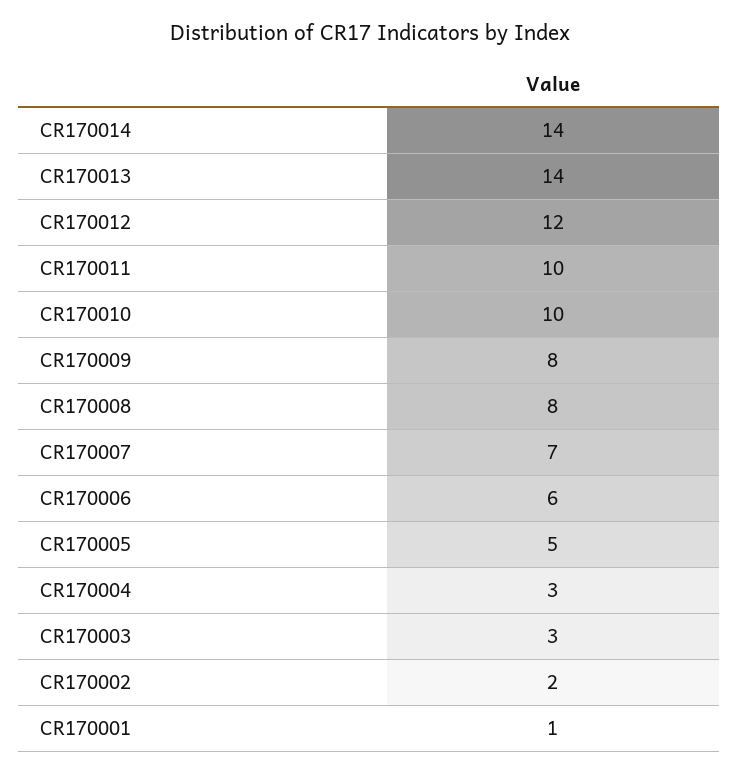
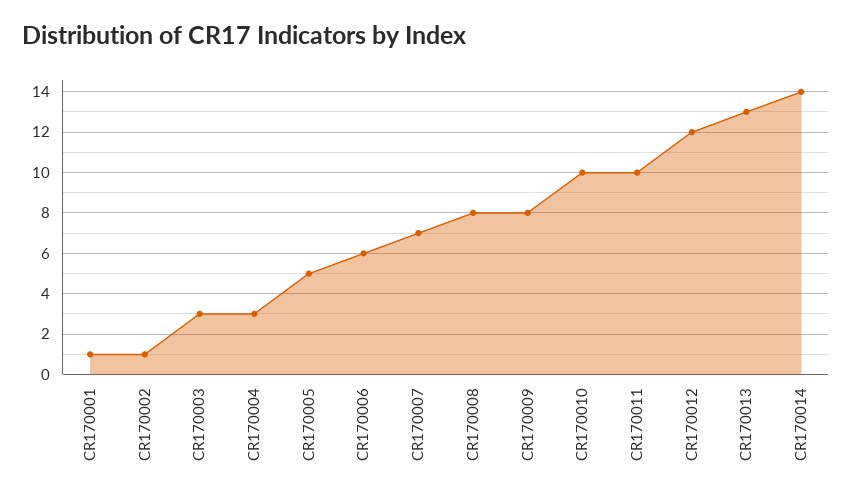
  {
    "CR170014": 14,
-   "CR170013": 14,
+   "CR170013": 13,
    "CR170012": 12,
    "CR170011": 10,
    "CR170010": 10,
    "CR170009": 8,
    "CR170008": 8,
    "CR170007": 7,
    "CR170006": 6,
    "CR170005": 5,
    "CR170004": 3,
    "CR170003": 3,
-   "CR170002": 2,
+   "CR170002": 1,
    "CR170001": 1
  }

